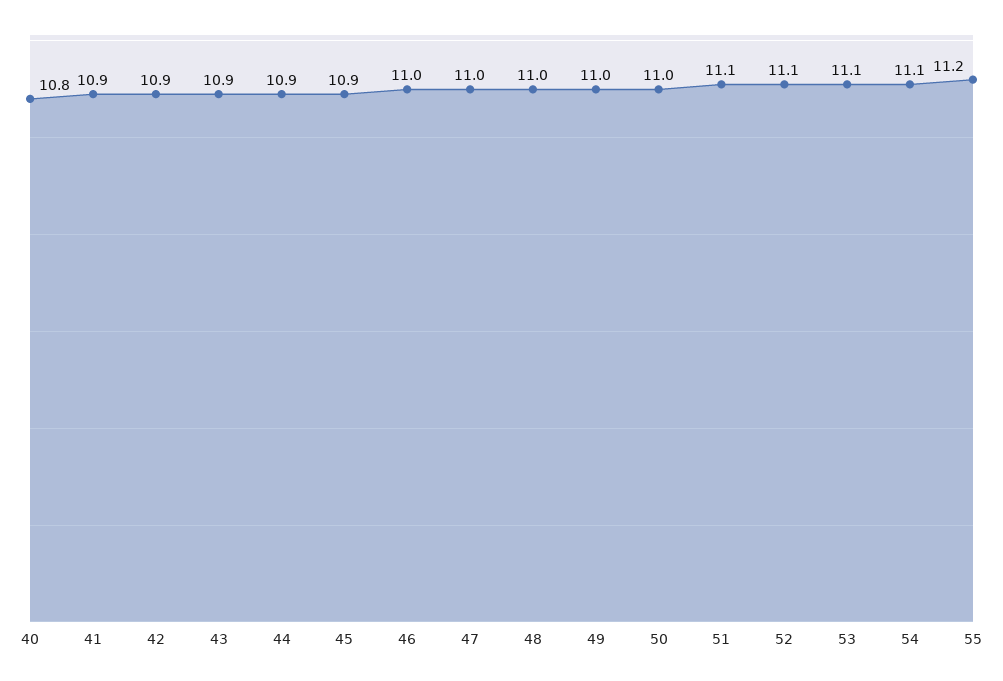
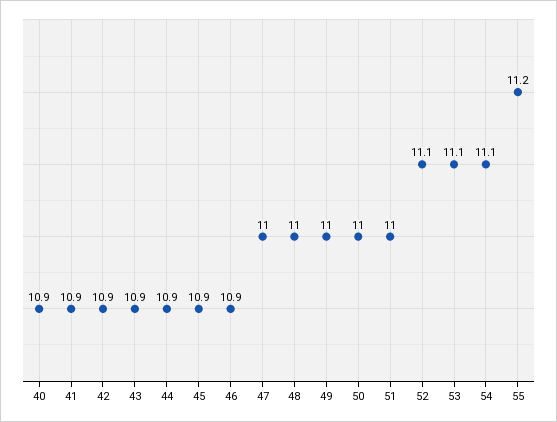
  {
-   "40": 10.8,
+   "40": 10.9,
    "41": 10.9,
    "42": 10.9,
    "43": 10.9,
    "44": 10.9,
    "45": 10.9,
-   "46": 11,
+   "46": 10.9,
    "47": 11,
    "48": 11,
    "49": 11,
    "50": 11,
-   "51": 11.1,
+   "51": 11,
    "52": 11.1,
    "53": 11.1,
    "54": 11.1,
    "55": 11.2
  }

